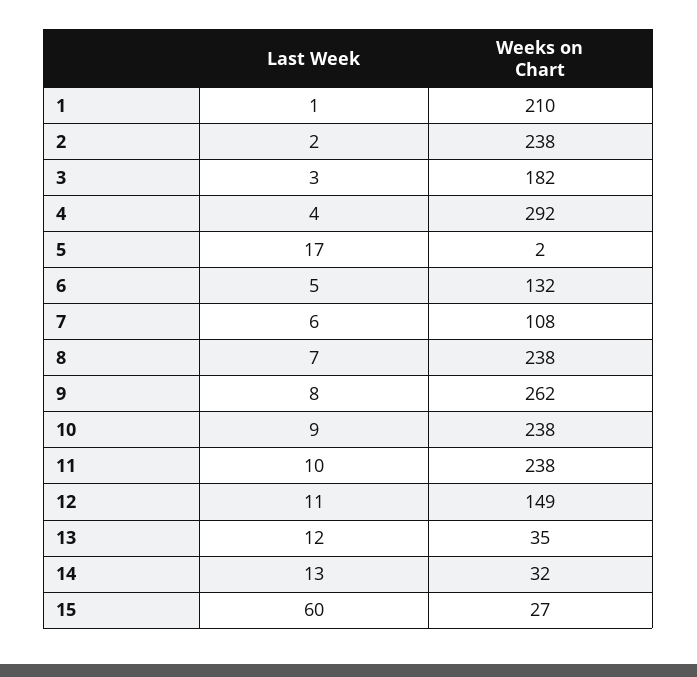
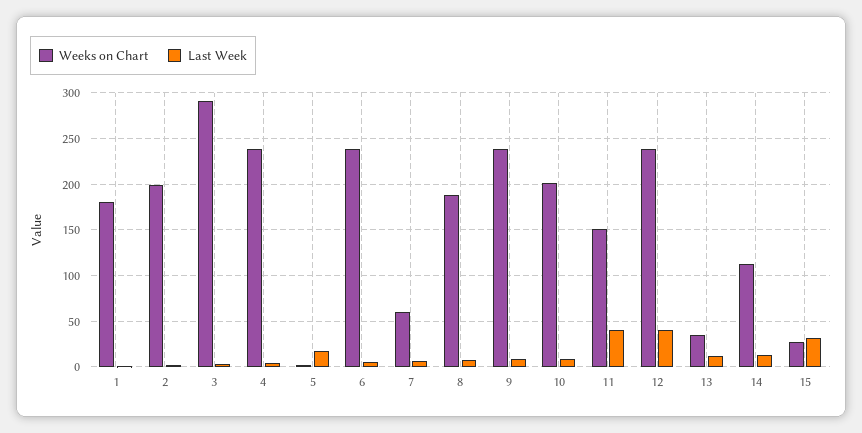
  {
    "Last Week": {
      "1": 1,
      "2": 2,
      "3": 3,
      "4": 4,
      "5": 17,
      "6": 5,
      "7": 6,
      "8": 7,
      "9": 8,
      "10": 9,
-     "11": 10,
+     "11": 40,
-     "12": 11,
+     "12": 40,
      "13": 12,
      "14": 13,
-     "15": 60
+     "15": 30
    },
    "Weeks on Chart": {
-     "1": 210,
+     "1": 180,
-     "2": 238,
+     "2": 200,
-     "3": 182,
+     "3": 290,
-     "4": 292,
+     "4": 240,
      "5": 2,
-     "6": 132,
+     "6": 240,
-     "7": 108,
+     "7": 60,
-     "8": 238,
+     "8": 190,
-     "9": 262,
+     "9": 240,
-     "10": 238,
+     "10": 200,
-     "11": 238,
+     "11": 150,
-     "12": 149,
+     "12": 240,
      "13": 35,
-     "14": 32,
+     "14": 110,
      "15": 27
    }
  }

